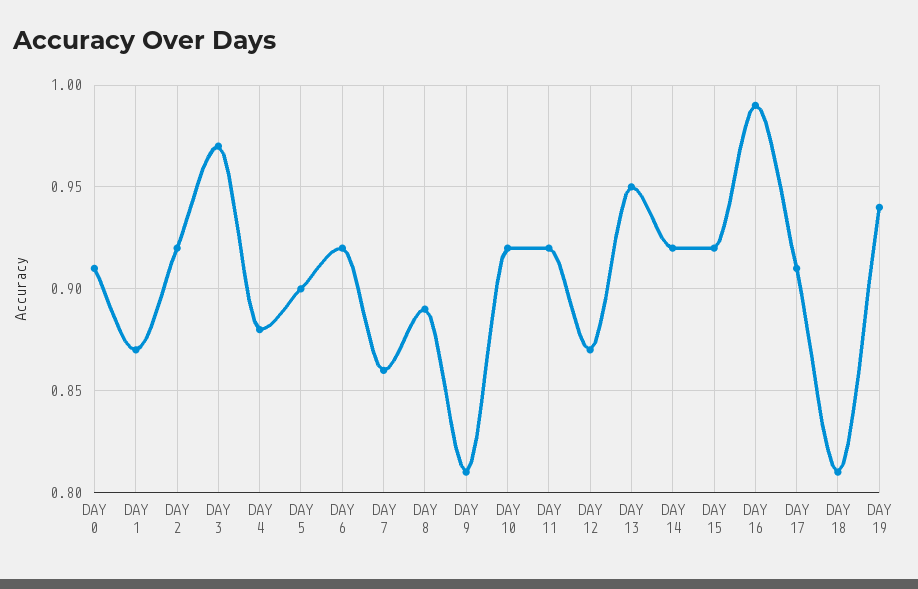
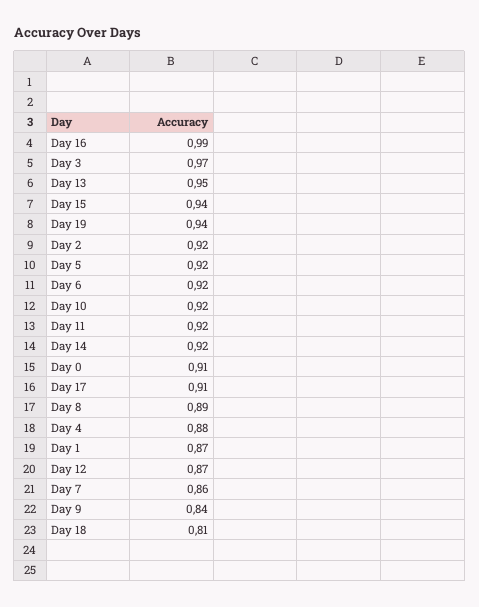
  {
    "DAY 0": 0.91,
    "DAY 1": 0.87,
    "DAY 2": 0.92,
    "DAY 3": 0.97,
    "DAY 4": 0.88,
-   "DAY 5": 0.9,
+   "DAY 5": 0.92,
    "DAY 6": 0.92,
    "DAY 7": 0.86,
    "DAY 8": 0.89,
-   "DAY 9": 0.81,
+   "DAY 9": 0.84,
    "DAY 10": 0.92,
    "DAY 11": 0.92,
    "DAY 12": 0.87,
    "DAY 13": 0.95,
    "DAY 14": 0.92,
-   "DAY 15": 0.92,
+   "DAY 15": 0.94,
    "DAY 16": 0.99,
    "DAY 17": 0.91,
    "DAY 18": 0.81,
    "DAY 19": 0.94
  }

